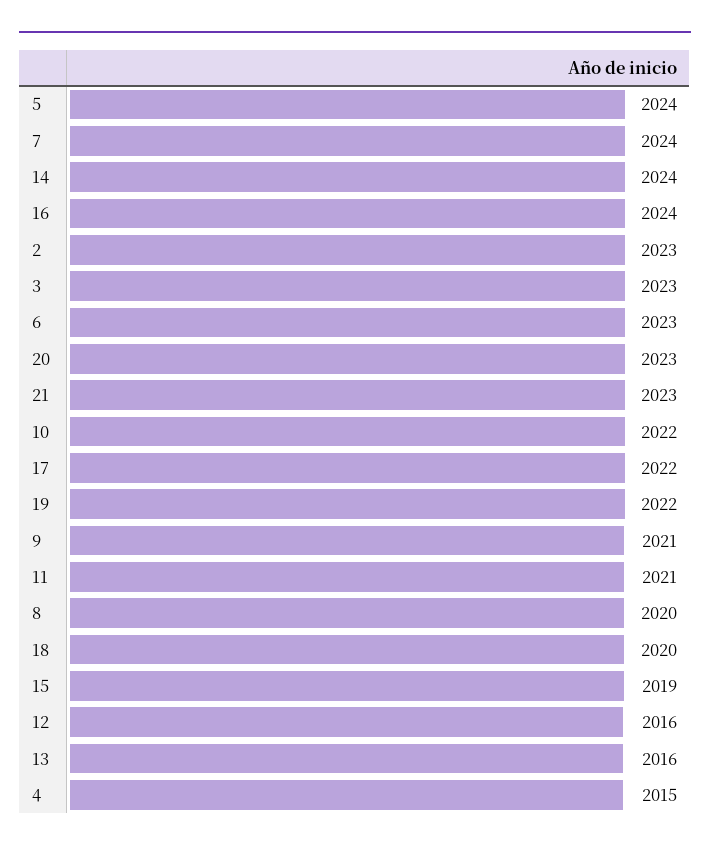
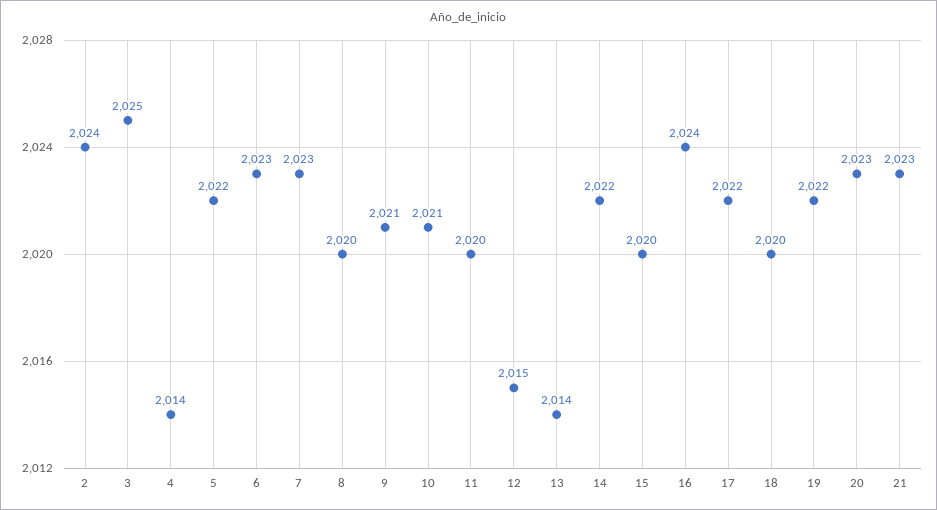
  {
-   "5": 2024,
+   "5": 2022,
-   "7": 2024,
+   "7": 2023,
-   "14": 2024,
+   "14": 2022,
    "16": 2024,
-   "2": 2023,
+   "2": 2024,
-   "3": 2023,
+   "3": 2025,
    "6": 2023,
    "20": 2023,
    "21": 2023,
-   "10": 2022,
+   "10": 2021,
    "17": 2022,
    "19": 2022,
    "9": 2021,
-   "11": 2021,
+   "11": 2020,
    "8": 2020,
    "18": 2020,
-   "15": 2019,
+   "15": 2020,
-   "12": 2016,
+   "12": 2015,
-   "13": 2016,
+   "13": 2014,
-   "4": 2015
+   "4": 2014
  }

